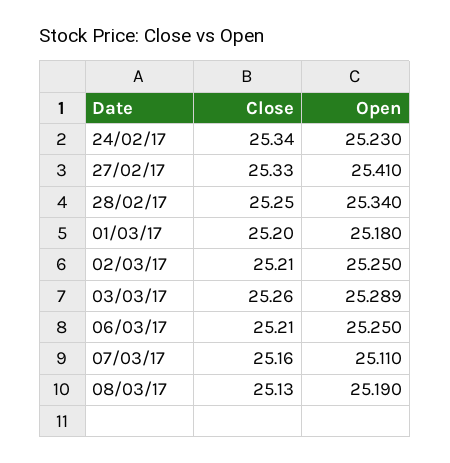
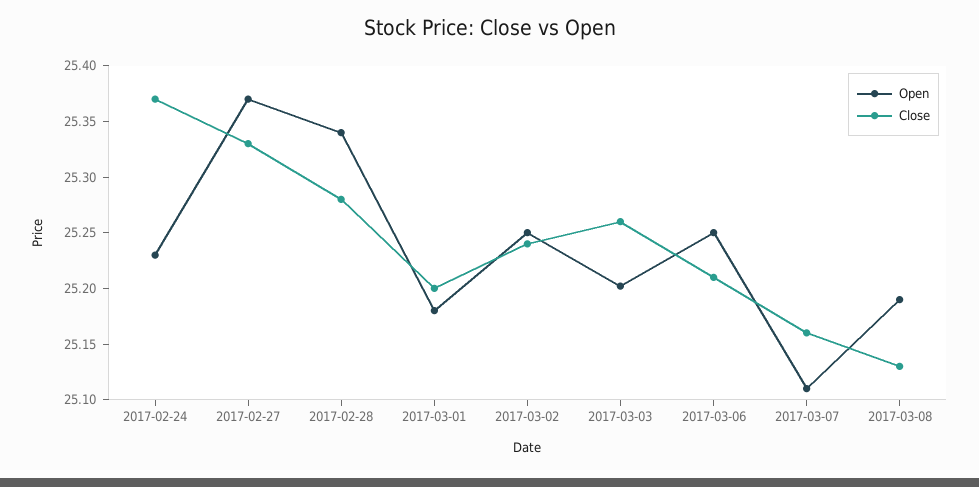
  {
    "Close": {
-     "24/02/17": 25.34,
+     "24/02/17": 25.37,
      "27/02/17": 25.33,
-     "28/02/17": 25.25,
+     "28/02/17": 25.28,
      "01/03/17": 25.2,
-     "02/03/17": 25.21,
+     "02/03/17": 25.24,
      "03/03/17": 25.26,
      "06/03/17": 25.21,
      "07/03/17": 25.16,
      "08/03/17": 25.13
    },
    "Open": {
      "24/02/17": 25.23,
-     "27/02/17": 25.41,
+     "27/02/17": 25.37,
      "28/02/17": 25.34,
      "01/03/17": 25.18,
      "02/03/17": 25.25,
-     "03/03/17": 25.289,
+     "03/03/17": 25.2,
      "06/03/17": 25.25,
      "07/03/17": 25.11,
      "08/03/17": 25.19
    }
  }

